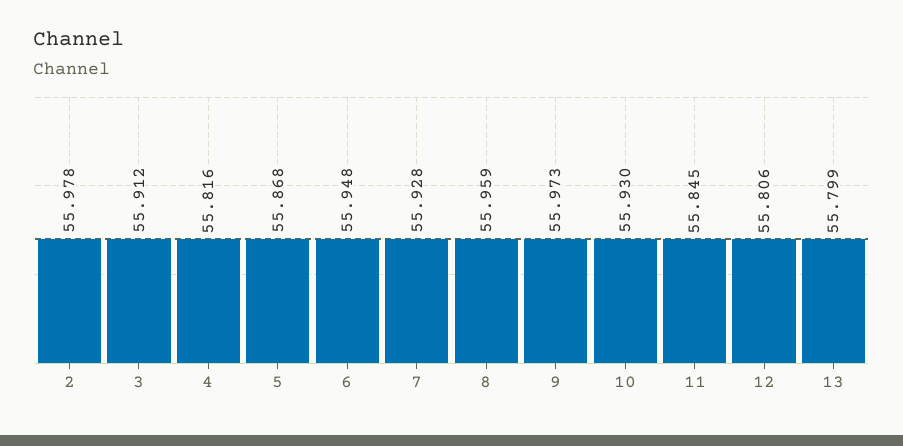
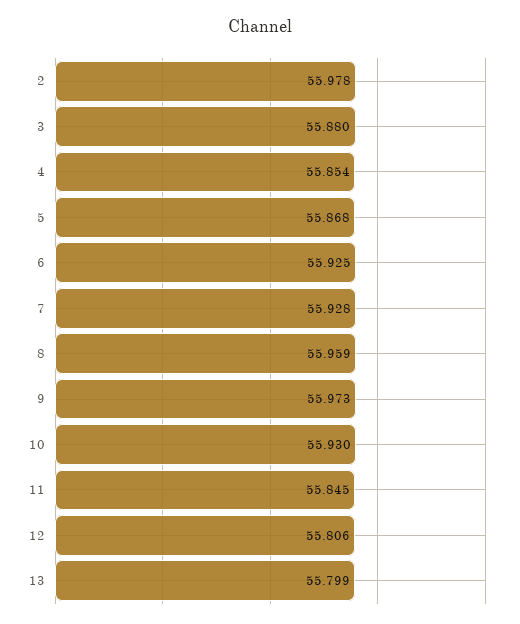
  {
    "2": 55.978,
-   "3": 55.912,
+   "3": 55.88,
-   "4": 55.816,
+   "4": 55.854,
    "5": 55.868,
-   "6": 55.948,
+   "6": 55.925,
    "7": 55.928,
    "8": 55.959,
    "9": 55.973,
    "10": 55.93,
    "11": 55.845,
    "12": 55.806,
    "13": 55.799
  }

